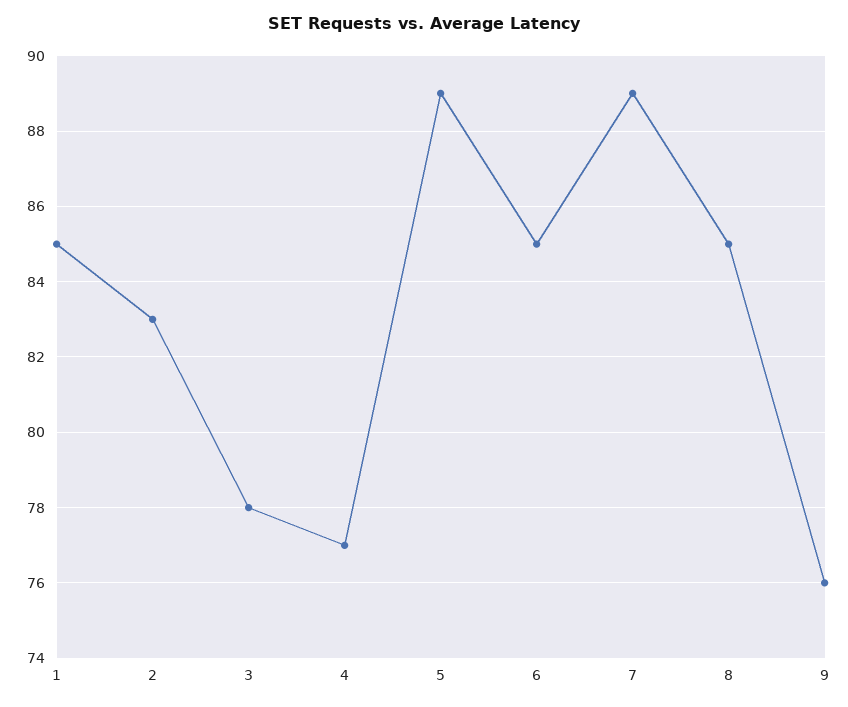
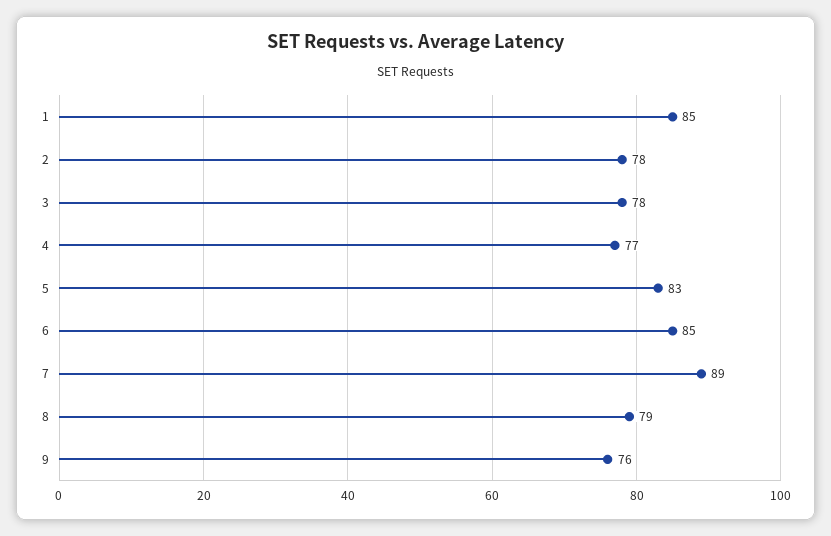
  {
    "1": 85,
-   "2": 83,
+   "2": 78,
    "3": 78,
    "4": 77,
-   "5": 89,
+   "5": 83,
    "6": 85,
    "7": 89,
-   "8": 85,
+   "8": 79,
    "9": 76
  }

